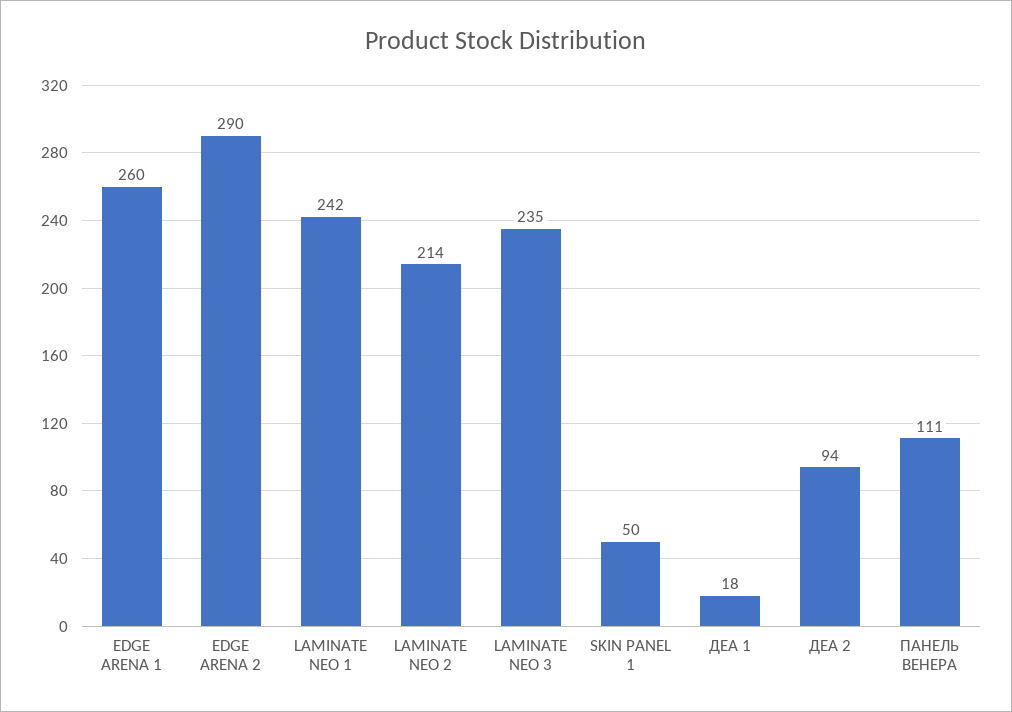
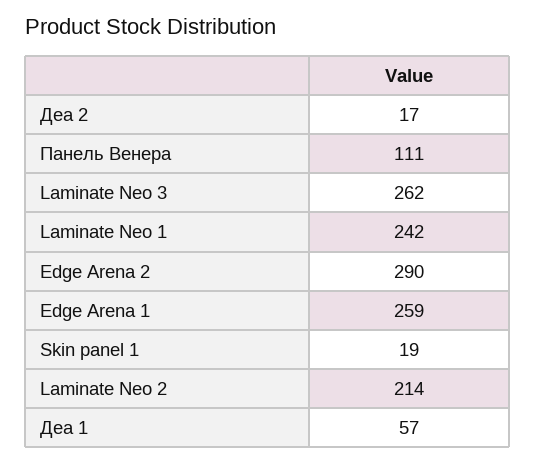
  {
-   "EDGE ARENA 1": 260,
+   "EDGE ARENA 1": 259,
    "EDGE ARENA 2": 290,
    "LAMINATE NEO 1": 242,
    "LAMINATE NEO 2": 214,
-   "LAMINATE NEO 3": 235,
+   "LAMINATE NEO 3": 262,
-   "SKIN PANEL 1": 50,
+   "SKIN PANEL 1": 19,
-   "ДЕА 1": 18,
+   "ДЕА 1": 57,
-   "ДЕА 2": 94,
+   "ДЕА 2": 17,
    "ПАНЕЛЬ ВЕНЕРА": 111
  }

